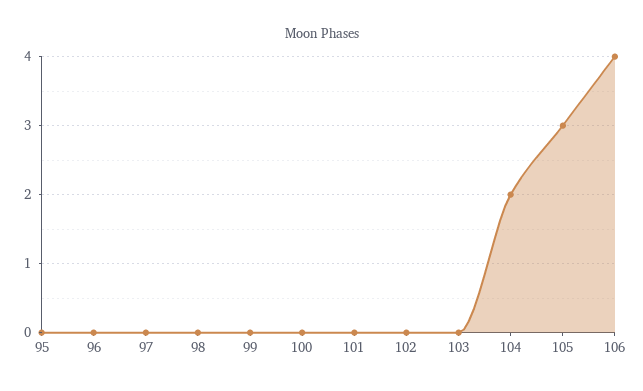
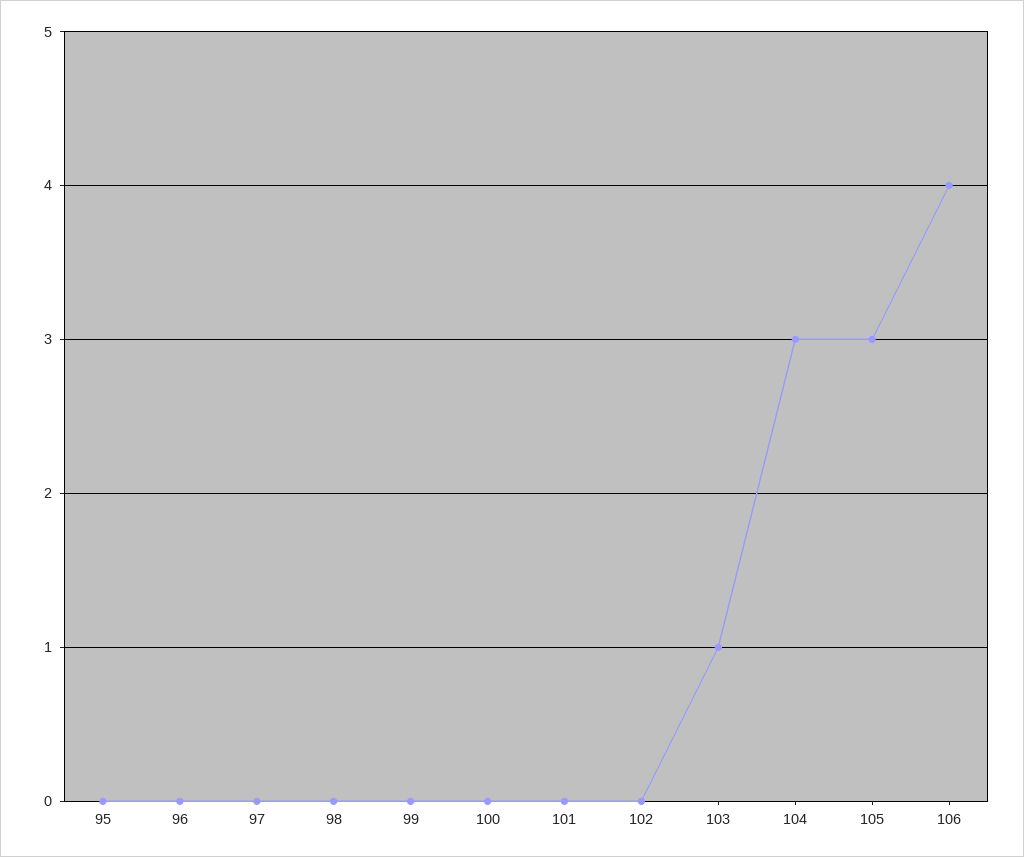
  {
    "95": 0,
    "96": 0,
    "97": 0,
    "98": 0,
    "99": 0,
    "100": 0,
    "101": 0,
    "102": 0,
-   "103": 0,
+   "103": 1,
-   "104": 2,
+   "104": 3,
    "105": 3,
    "106": 4
  }

